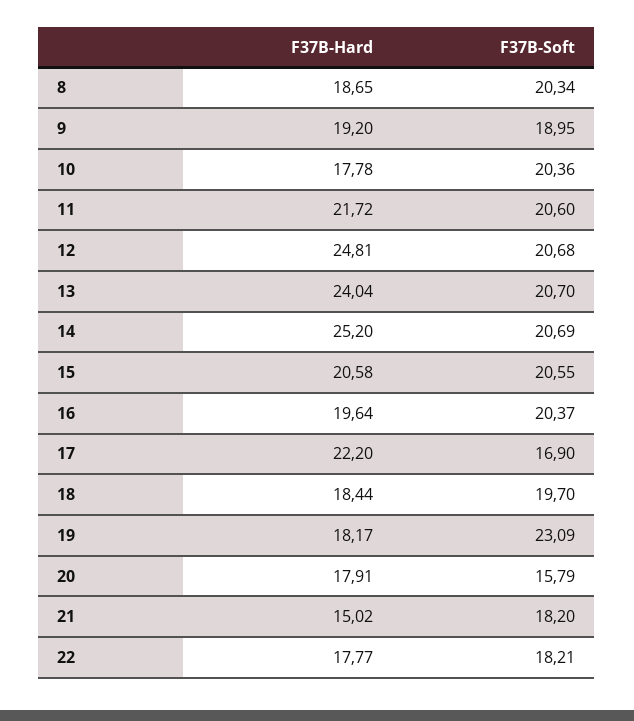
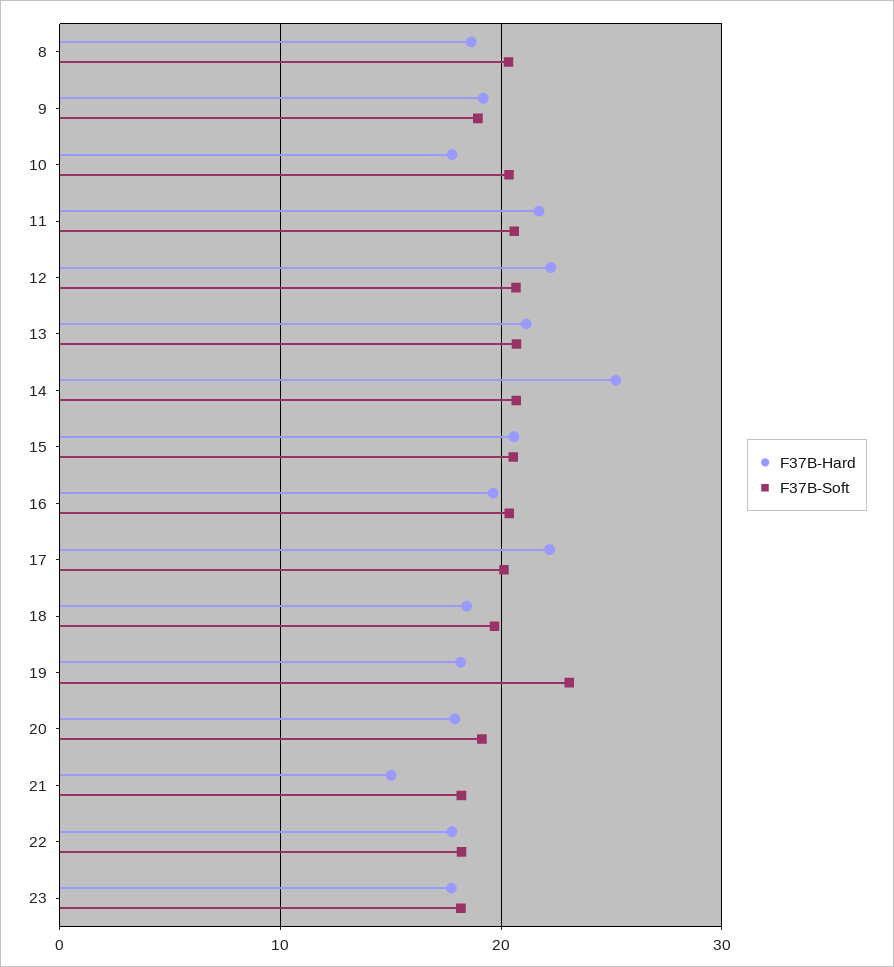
  {
    "F37B-Hard": {
      "8": 18.65,
      "9": 19.2,
      "10": 17.78,
      "11": 21.72,
-     "12": 24.81,
+     "12": 22,
-     "13": 24.04,
+     "13": 21,
      "14": 25.2,
      "15": 20.58,
      "16": 19.64,
      "17": 22.2,
      "18": 18.44,
      "19": 18.17,
      "20": 17.91,
      "21": 15.02,
-     "22": 17.77
+     "22": 17.77,
+     "23": 18
    },
    "F37B-Soft": {
      "8": 20.34,
      "9": 18.95,
      "10": 20.36,
      "11": 20.6,
      "12": 20.68,
      "13": 20.7,
      "14": 20.69,
      "15": 20.55,
      "16": 20.37,
-     "17": 16.9,
+     "17": 20,
      "18": 19.7,
      "19": 23.09,
-     "20": 15.79,
+     "20": 19,
      "21": 18.2,
-     "22": 18.21
+     "22": 18.21,
+     "23": 18
    }
  }

